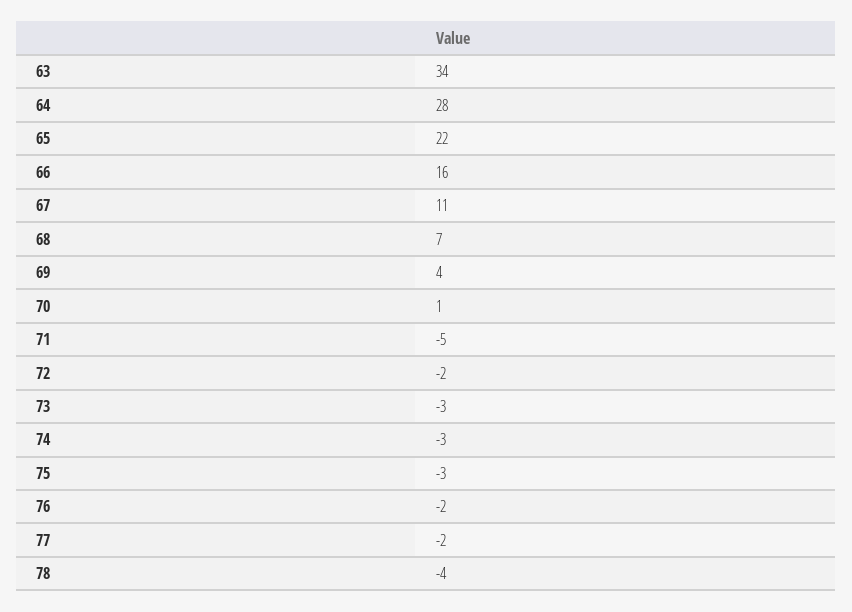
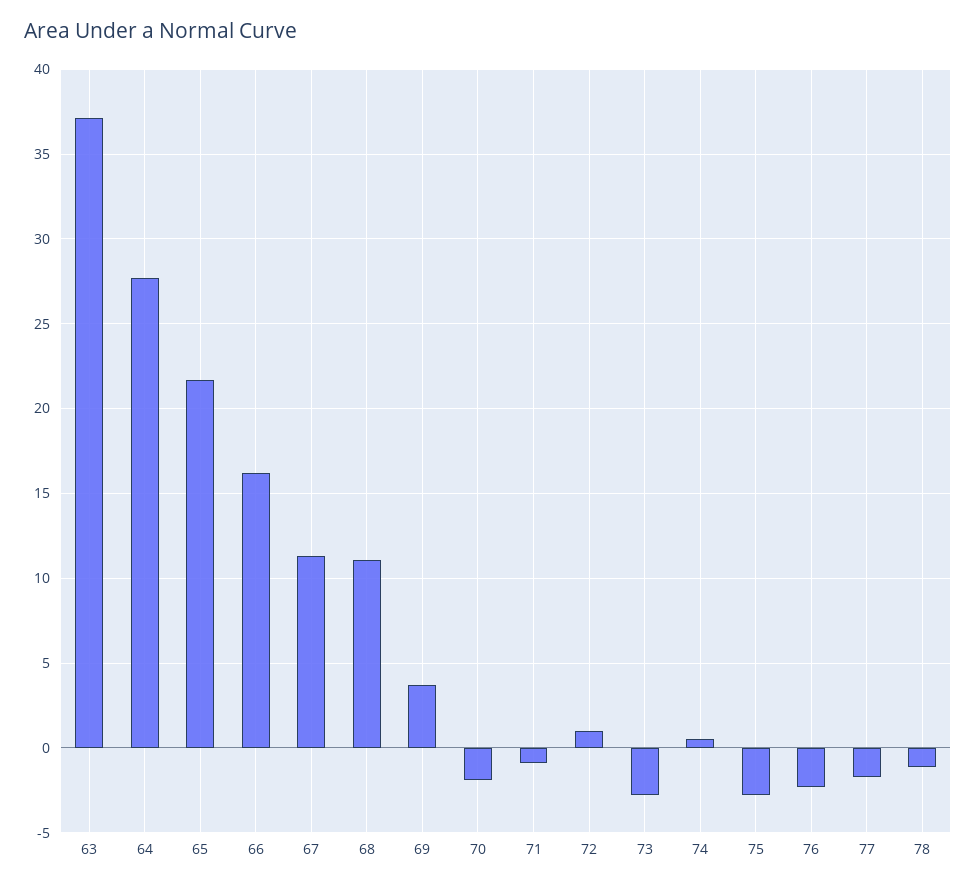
  {
-   "63": 34,
+   "63": 37,
    "64": 28,
    "65": 22,
    "66": 16,
    "67": 11,
-   "68": 7,
+   "68": 11,
    "69": 4,
-   "70": 1,
+   "70": -2,
-   "71": -5,
+   "71": -1,
-   "72": -2,
+   "72": 1,
    "73": -3,
-   "74": -3,
+   "74": 0.5,
    "75": -3,
    "76": -2,
    "77": -2,
-   "78": -4
+   "78": -1
  }

